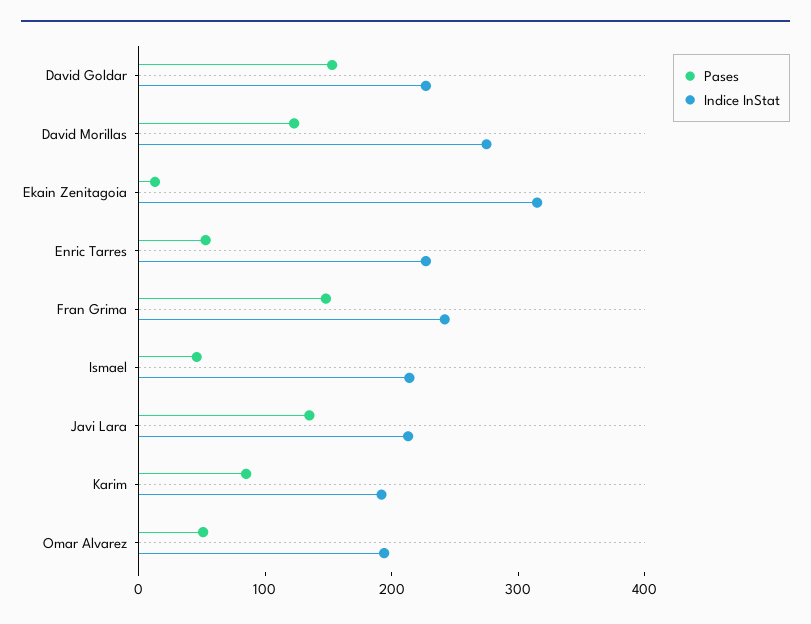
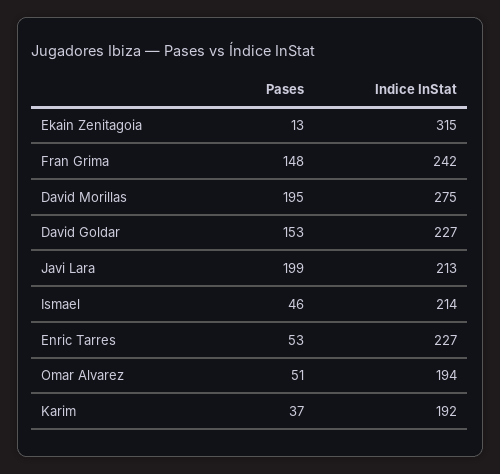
  {
    "Pases": {
      "David Goldar": 153,
-     "David Morillas": 120,
+     "David Morillas": 195,
      "Ekain Zenitagoia": 13,
      "Enric Tarres": 53,
      "Fran Grima": 148,
      "Ismael": 46,
-     "Javi Lara": 140,
+     "Javi Lara": 199,
-     "Karim": 80,
+     "Karim": 37,
      "Omar Alvarez": 51
    },
    "Indice InStat": {
      "David Goldar": 227,
      "David Morillas": 275,
      "Ekain Zenitagoia": 315,
      "Enric Tarres": 227,
      "Fran Grima": 242,
      "Ismael": 214,
      "Javi Lara": 213,
      "Karim": 192,
      "Omar Alvarez": 194
    }
  }

